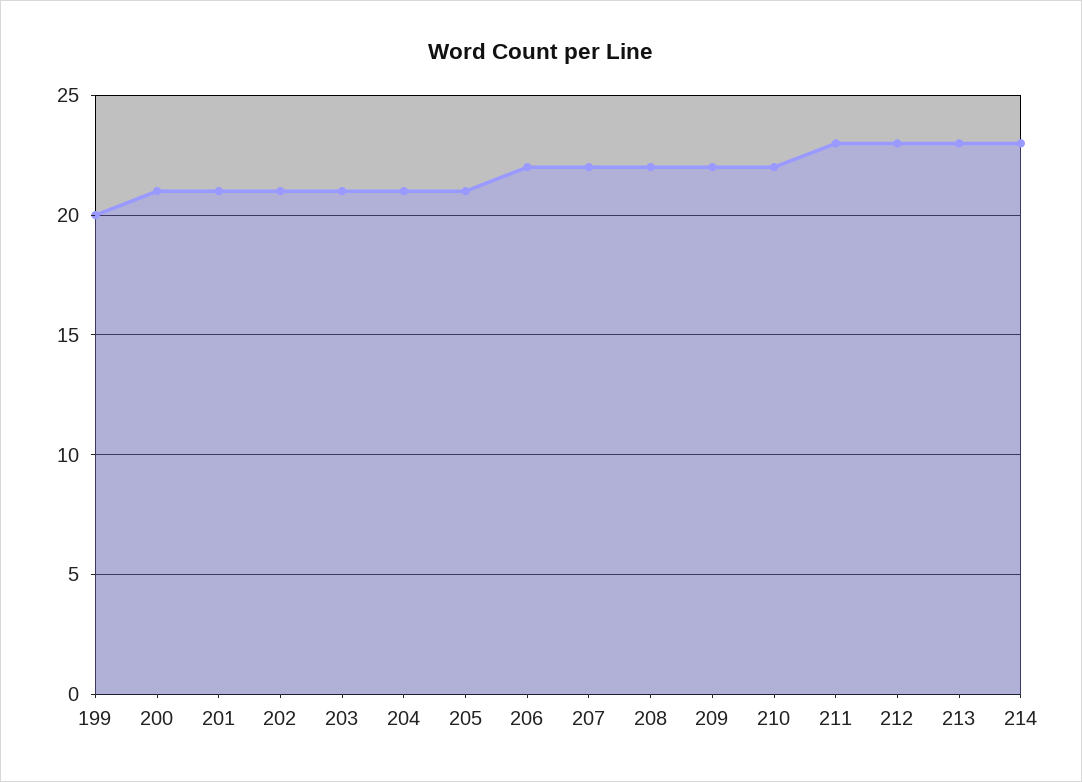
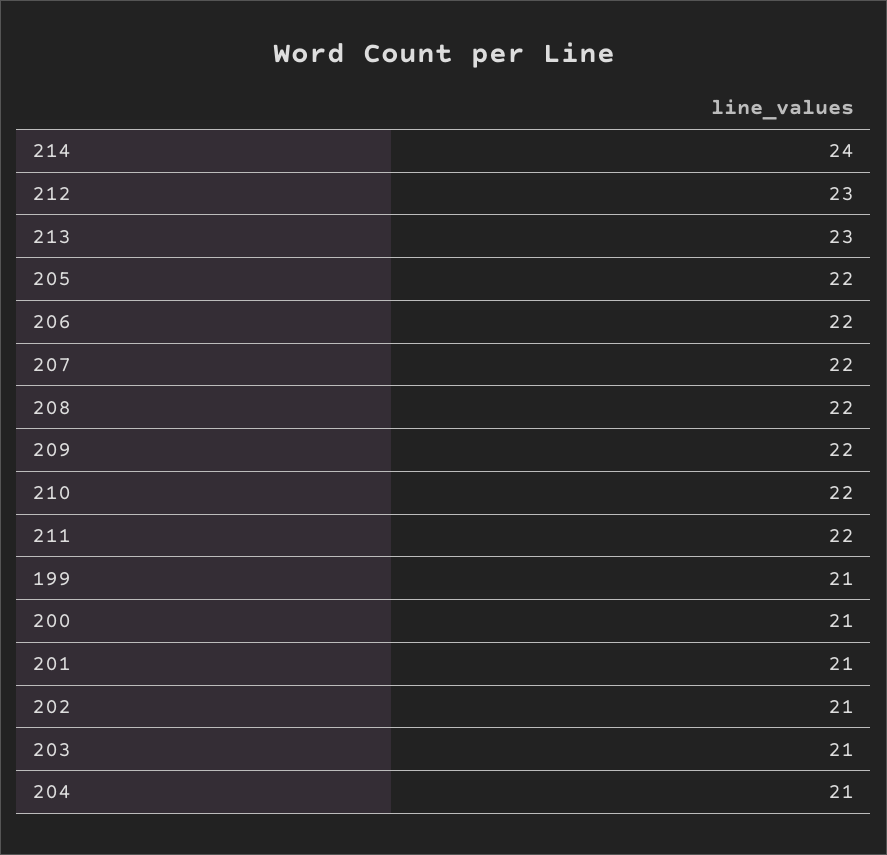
  {
-   "199": 20,
+   "199": 21,
    "200": 21,
    "201": 21,
    "202": 21,
    "203": 21,
    "204": 21,
-   "205": 21,
+   "205": 22,
    "206": 22,
    "207": 22,
    "208": 22,
    "209": 22,
    "210": 22,
-   "211": 23,
+   "211": 22,
    "212": 23,
    "213": 23,
-   "214": 23
+   "214": 24
  }

